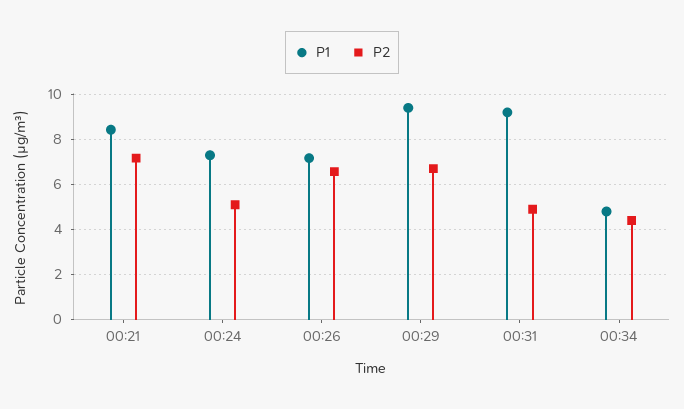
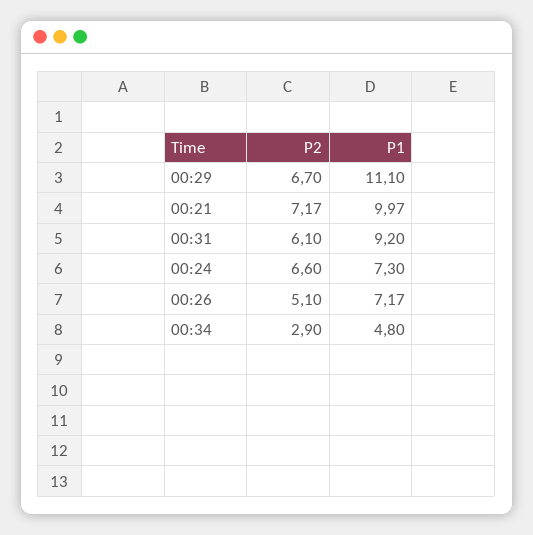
  {
    "P1": {
-     "00:21": 8.5,
+     "00:21": 9.97,
      "00:24": 7.3,
      "00:26": 7.17,
-     "00:29": 9.5,
+     "00:29": 11.1,
      "00:31": 9.2,
      "00:34": 4.8
    },
    "P2": {
      "00:21": 7.17,
-     "00:24": 5,
+     "00:24": 6.6,
-     "00:26": 6.5,
+     "00:26": 5.1,
      "00:29": 6.7,
-     "00:31": 5,
+     "00:31": 6.1,
-     "00:34": 4.5
+     "00:34": 2.9
    }
  }

